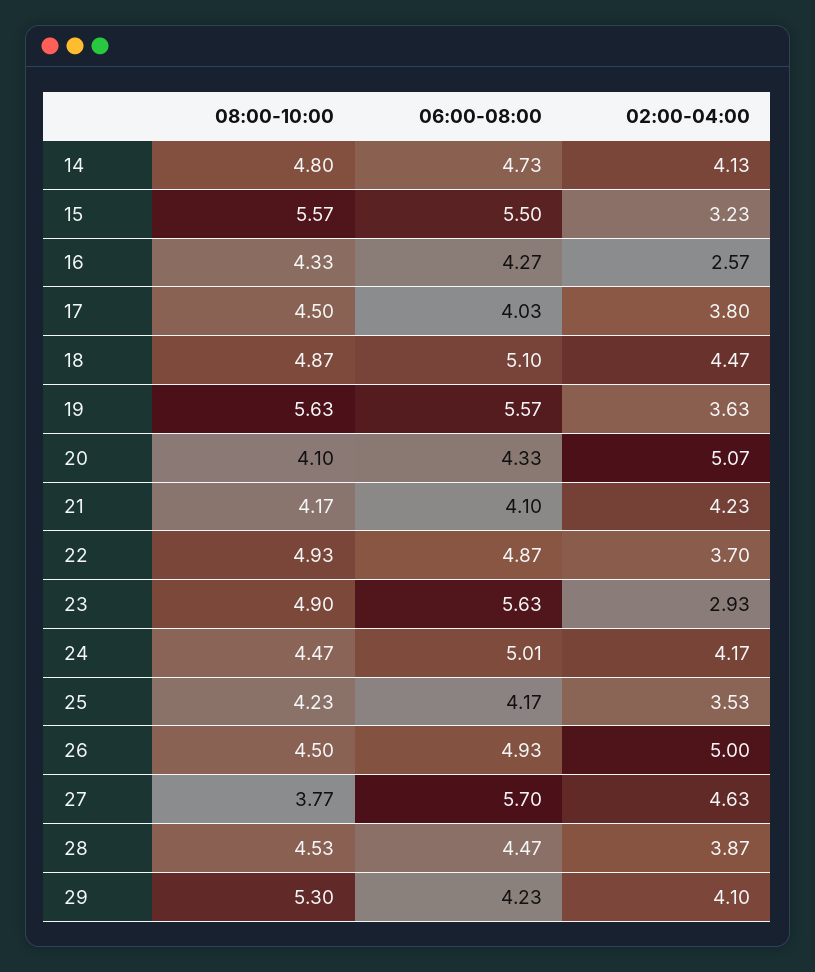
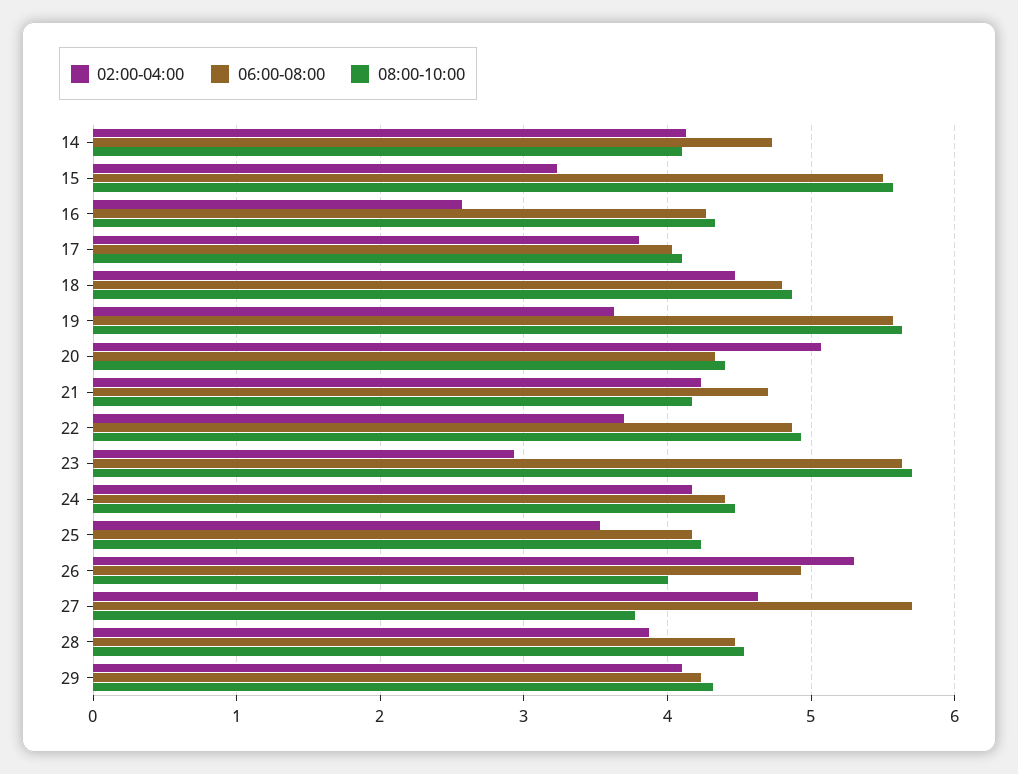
  {
    "08:00-10:00": {
-     "14": 4.8,
+     "14": 4.1,
      "15": 5.57,
      "16": 4.33,
-     "17": 4.5,
+     "17": 4.1,
      "18": 4.87,
      "19": 5.63,
-     "20": 4.1,
+     "20": 4.4,
      "21": 4.17,
      "22": 4.93,
-     "23": 4.9,
+     "23": 5.7,
      "24": 4.47,
      "25": 4.23,
-     "26": 4.5,
+     "26": 4,
      "27": 3.77,
      "28": 4.53,
-     "29": 5.3
+     "29": 4.3
    },
    "06:00-08:00": {
      "14": 4.73,
      "15": 5.5,
      "16": 4.27,
      "17": 4.03,
-     "18": 5.1,
+     "18": 4.8,
      "19": 5.57,
      "20": 4.33,
-     "21": 4.1,
+     "21": 4.7,
      "22": 4.87,
      "23": 5.63,
-     "24": 5.01,
+     "24": 4.4,
      "25": 4.17,
      "26": 4.93,
      "27": 5.7,
      "28": 4.47,
      "29": 4.23
    },
    "02:00-04:00": {
      "14": 4.13,
      "15": 3.23,
      "16": 2.57,
      "17": 3.8,
      "18": 4.47,
      "19": 3.63,
      "20": 5.07,
      "21": 4.23,
      "22": 3.7,
      "23": 2.93,
      "24": 4.17,
      "25": 3.53,
-     "26": 5,
+     "26": 5.3,
      "27": 4.63,
      "28": 3.87,
      "29": 4.1
    }
  }

